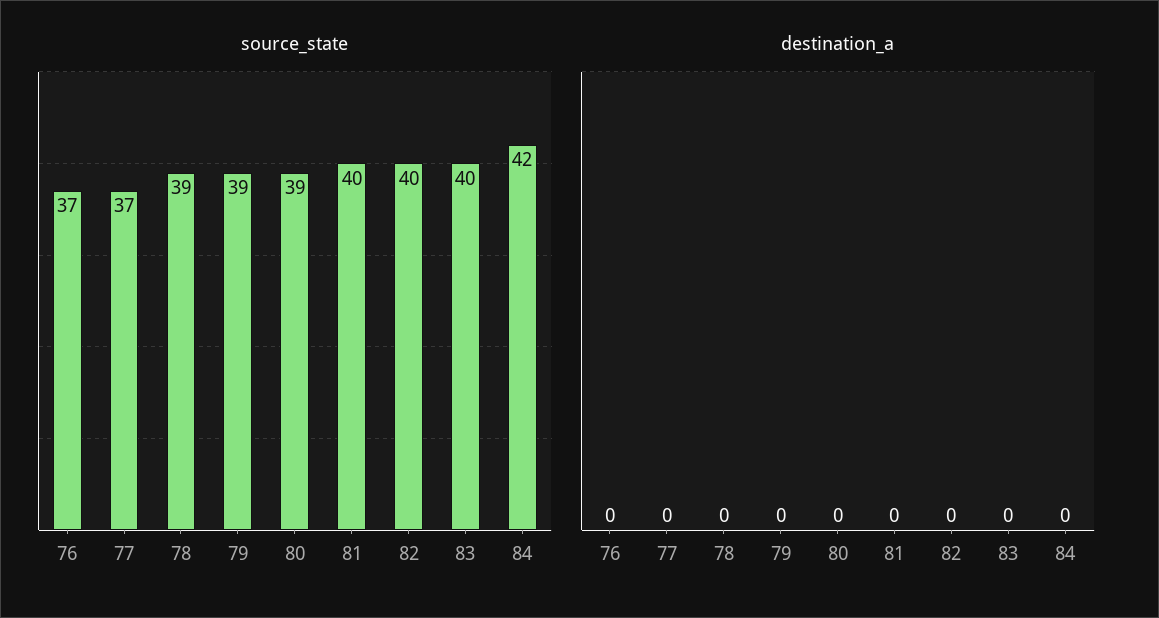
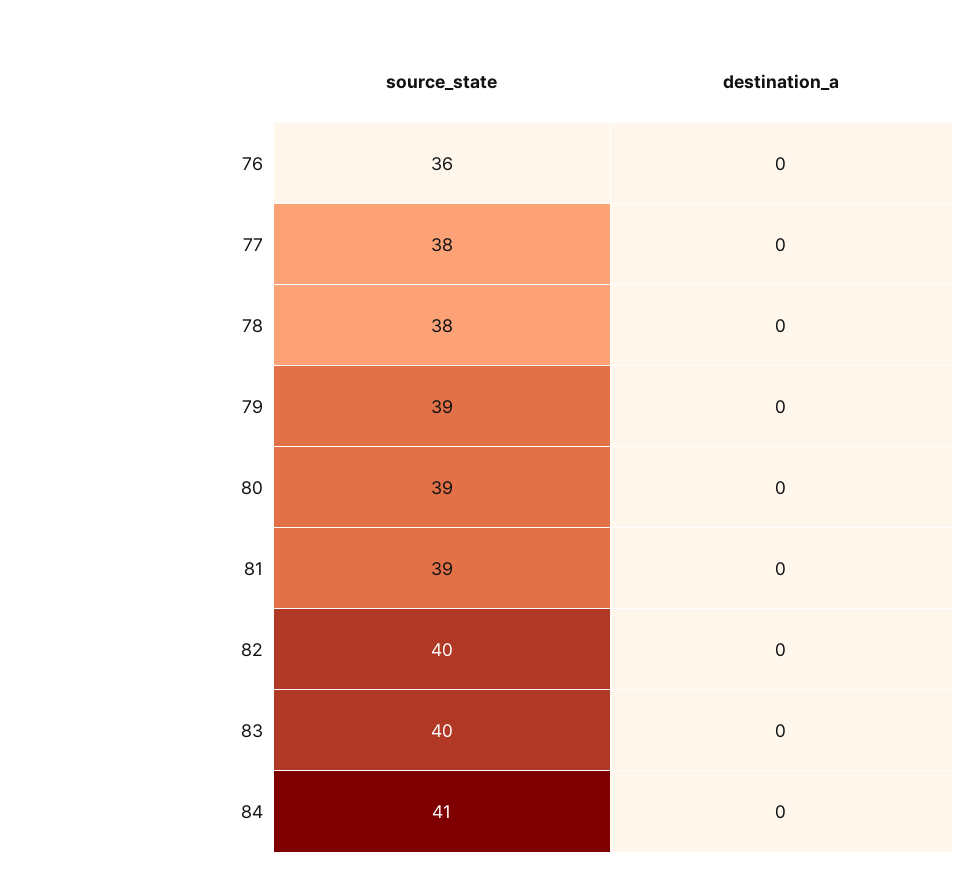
  {
    "source_state": {
-     "76": 37,
+     "76": 36,
-     "77": 37,
+     "77": 38,
-     "78": 39,
+     "78": 38,
      "79": 39,
      "80": 39,
-     "81": 40,
+     "81": 39,
      "82": 40,
      "83": 40,
-     "84": 42
+     "84": 41
    },
    "destination_a": {
      "76": 0,
      "77": 0,
      "78": 0,
      "79": 0,
      "80": 0,
      "81": 0,
      "82": 0,
      "83": 0,
      "84": 0
    }
  }

